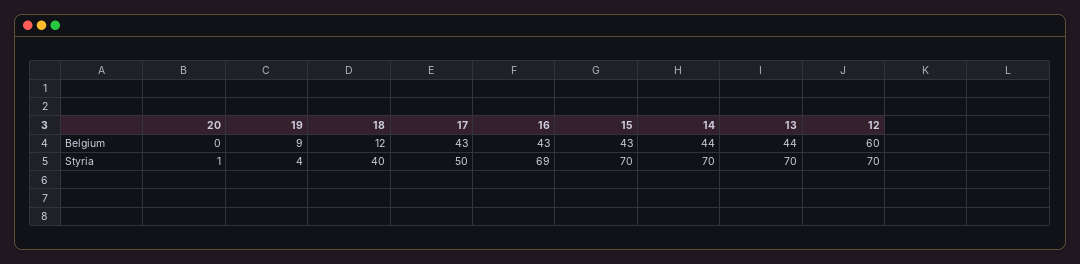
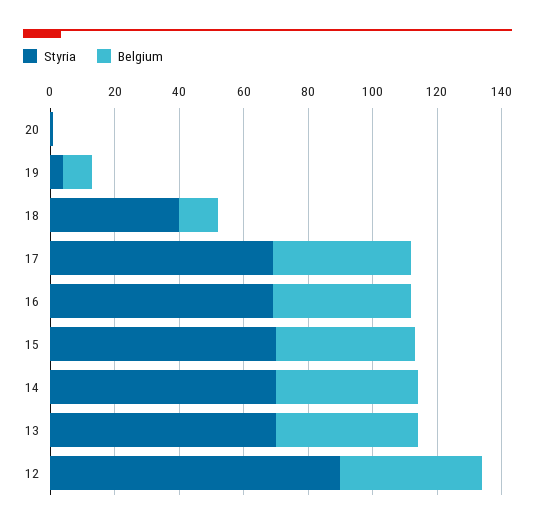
  {
    "Belgium": {
      "20": 0,
      "19": 9,
      "18": 12,
      "17": 43,
      "16": 43,
      "15": 43,
      "14": 44,
      "13": 44,
-     "12": 60
+     "12": 45
    },
    "Styria": {
      "20": 1,
      "19": 4,
      "18": 40,
-     "17": 50,
+     "17": 70,
      "16": 69,
      "15": 70,
      "14": 70,
      "13": 70,
-     "12": 70
+     "12": 90
    }
  }

